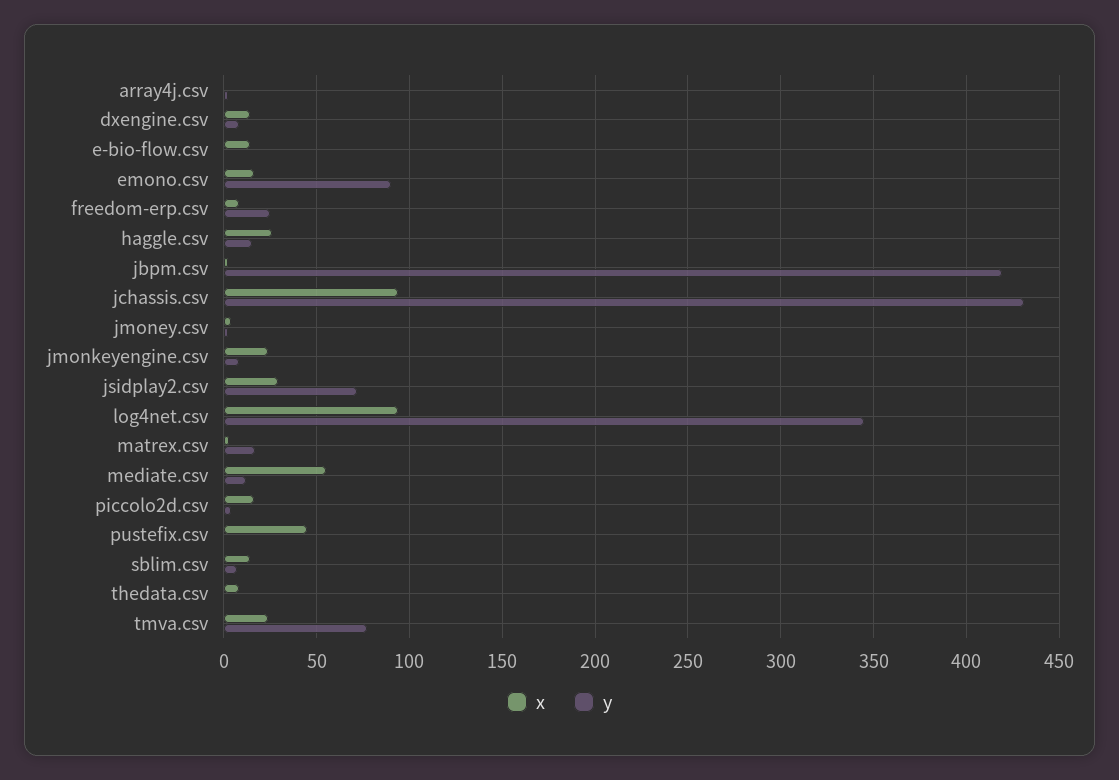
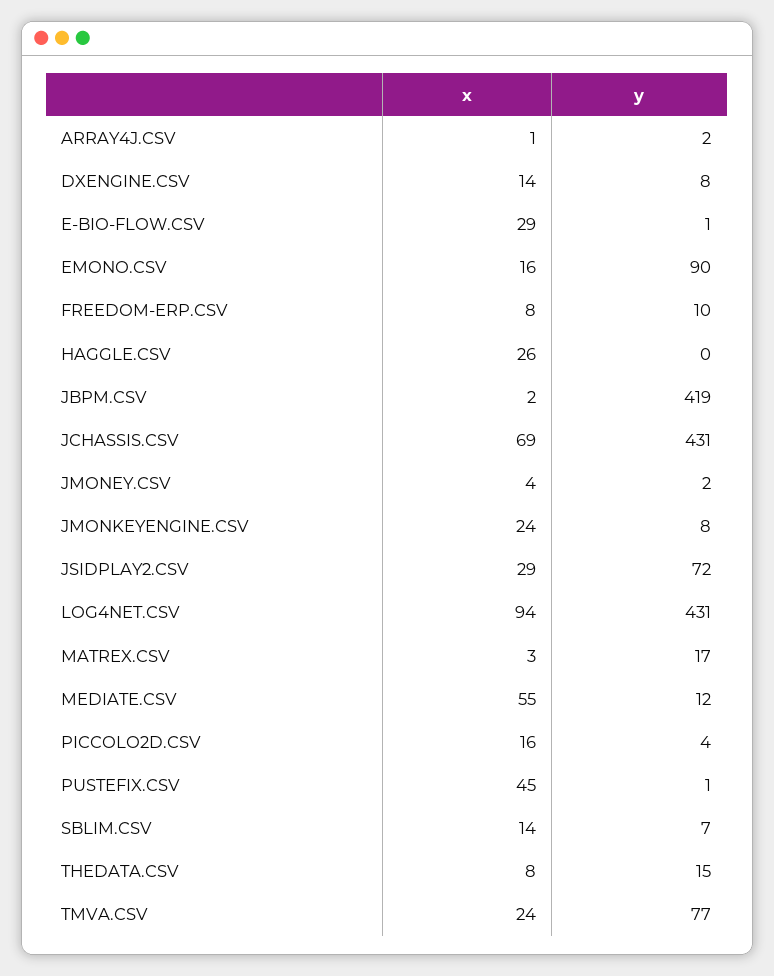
  {
    "x": {
      "array4j.csv": 1,
      "dxengine.csv": 14,
-     "e-bio-flow.csv": 15,
+     "e-bio-flow.csv": 29,
      "emono.csv": 16,
      "freedom-erp.csv": 8,
      "haggle.csv": 26,
      "jbpm.csv": 2,
-     "jchassis.csv": 95,
+     "jchassis.csv": 69,
      "jmoney.csv": 4,
      "jmonkeyengine.csv": 24,
      "jsidplay2.csv": 29,
      "log4net.csv": 94,
      "matrex.csv": 3,
      "mediate.csv": 55,
      "piccolo2d.csv": 16,
      "pustefix.csv": 45,
      "sblim.csv": 14,
      "thedata.csv": 8,
      "tmva.csv": 24
    },
    "y": {
      "array4j.csv": 2,
      "dxengine.csv": 8,
      "e-bio-flow.csv": 1,
      "emono.csv": 90,
-     "freedom-erp.csv": 25,
+     "freedom-erp.csv": 10,
-     "haggle.csv": 15,
+     "haggle.csv": 0,
      "jbpm.csv": 419,
      "jchassis.csv": 431,
      "jmoney.csv": 2,
      "jmonkeyengine.csv": 8,
      "jsidplay2.csv": 72,
-     "log4net.csv": 345,
+     "log4net.csv": 431,
      "matrex.csv": 17,
      "mediate.csv": 12,
      "piccolo2d.csv": 4,
      "pustefix.csv": 1,
      "sblim.csv": 7,
-     "thedata.csv": 0,
+     "thedata.csv": 15,
      "tmva.csv": 77
    }
  }

